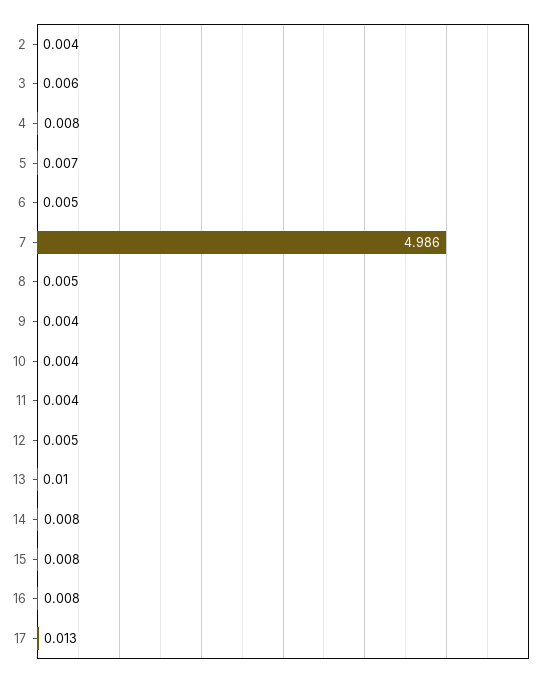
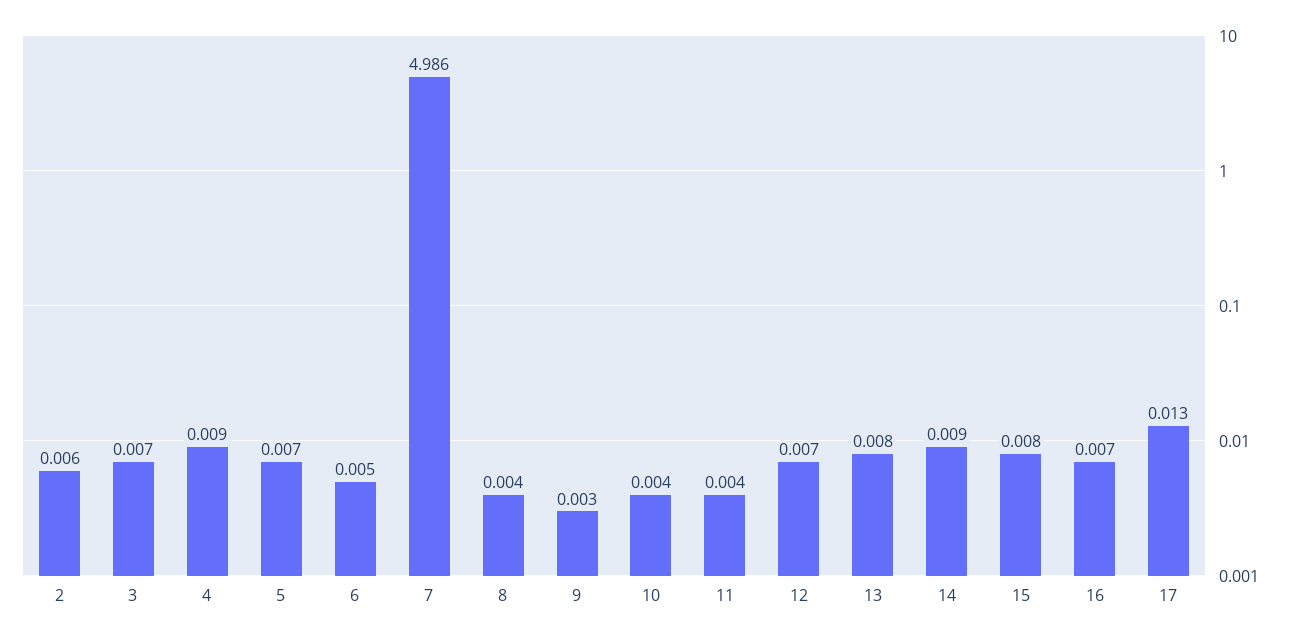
  {
-   "2": 0.004,
+   "2": 0.006,
-   "3": 0.006,
+   "3": 0.007,
-   "4": 0.008,
+   "4": 0.009,
    "5": 0.007,
    "6": 0.005,
    "7": 4.986,
-   "8": 0.005,
+   "8": 0.004,
-   "9": 0.004,
+   "9": 0.003,
    "10": 0.004,
    "11": 0.004,
-   "12": 0.005,
+   "12": 0.007,
-   "13": 0.01,
+   "13": 0.008,
-   "14": 0.008,
+   "14": 0.009,
    "15": 0.008,
-   "16": 0.008,
+   "16": 0.007,
    "17": 0.013
  }

